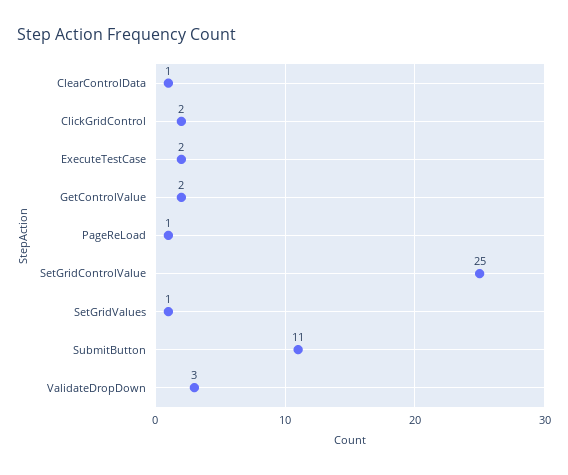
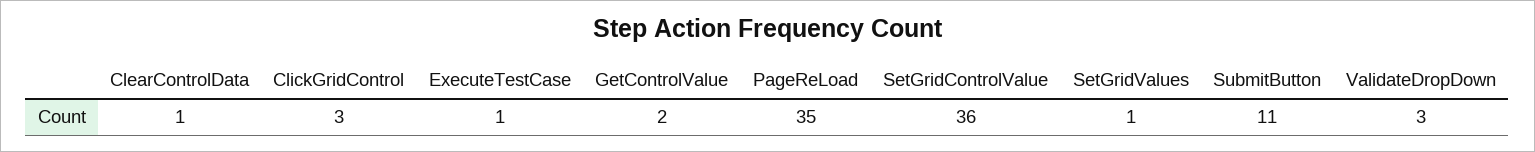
  {
    "ClearControlData": 1,
-   "ClickGridControl": 2,
+   "ClickGridControl": 3,
-   "ExecuteTestCase": 2,
+   "ExecuteTestCase": 1,
    "GetControlValue": 2,
-   "PageReLoad": 1,
+   "PageReLoad": 35,
-   "SetGridControlValue": 25,
+   "SetGridControlValue": 36,
    "SetGridValues": 1,
    "SubmitButton": 11,
    "ValidateDropDown": 3
  }

